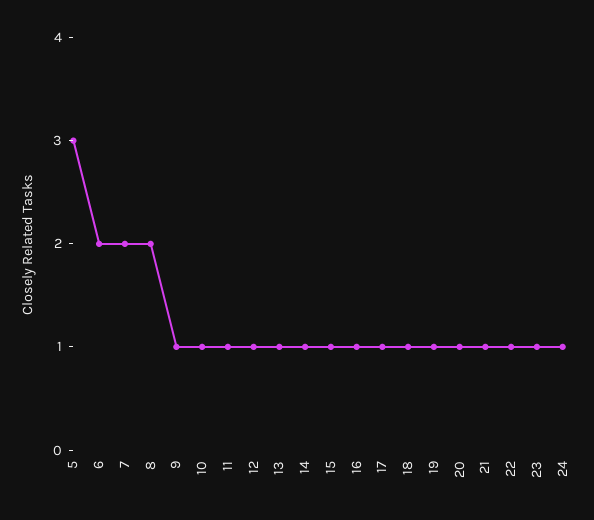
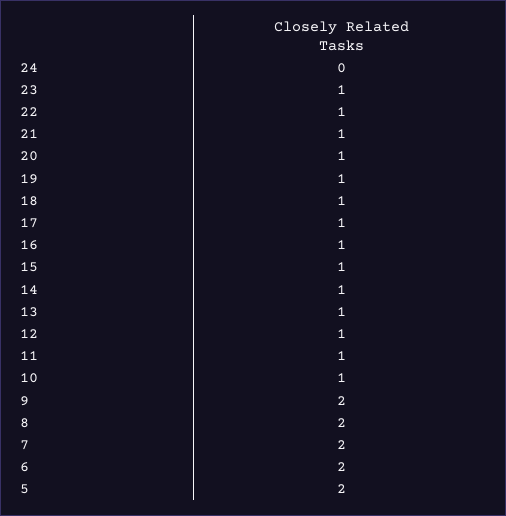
  {
-   "5": 3,
+   "5": 2,
    "6": 2,
    "7": 2,
    "8": 2,
-   "9": 1,
+   "9": 2,
    "10": 1,
    "11": 1,
    "12": 1,
    "13": 1,
    "14": 1,
    "15": 1,
    "16": 1,
    "17": 1,
    "18": 1,
    "19": 1,
    "20": 1,
    "21": 1,
    "22": 1,
    "23": 1,
-   "24": 1
+   "24": 0
  }

